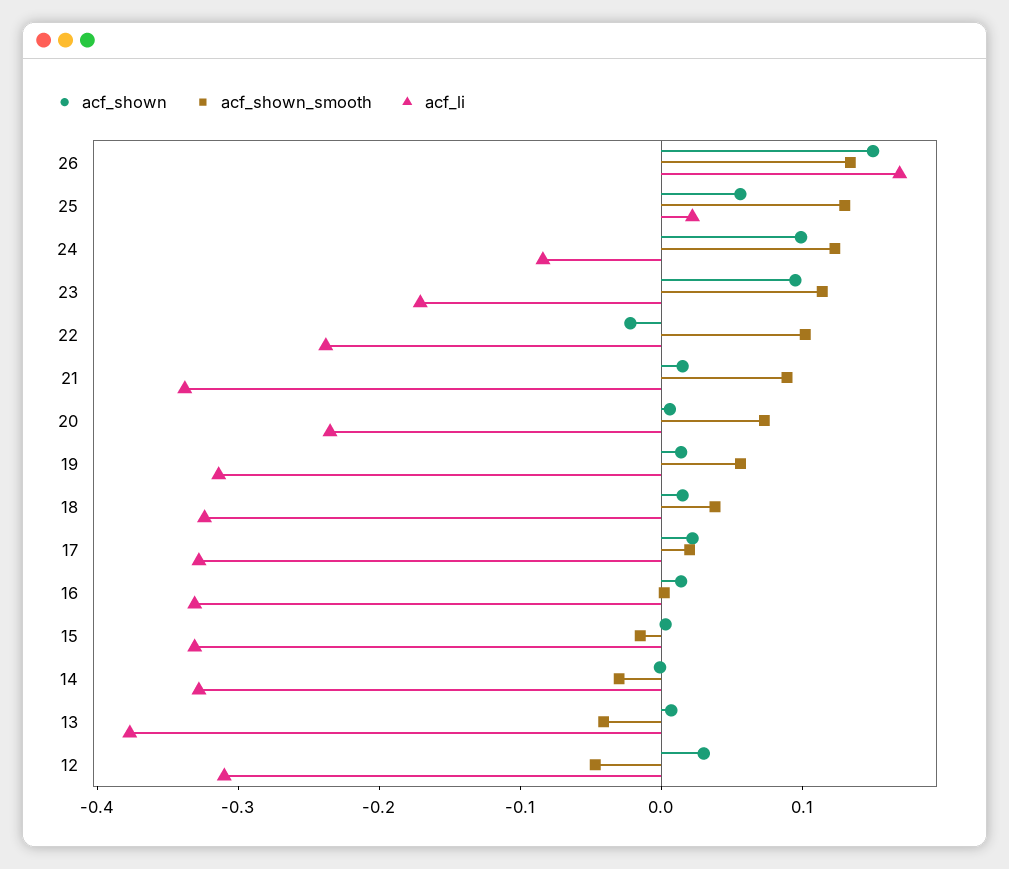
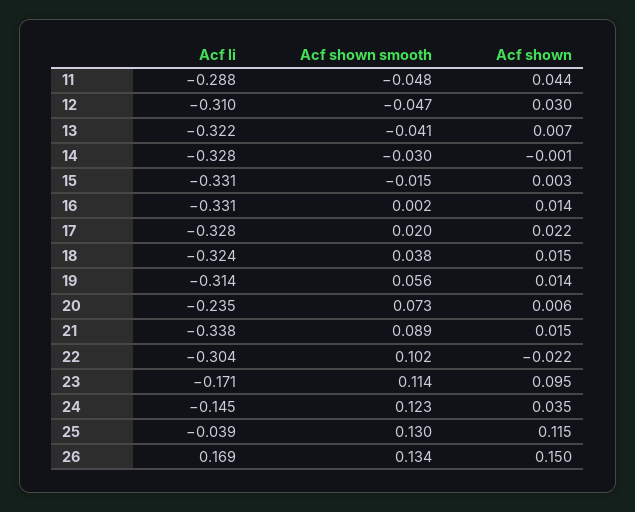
  {
    "acf_shown": {
      "26": 0.15,
-     "25": 0.06,
+     "25": 0.115,
-     "24": 0.1,
+     "24": 0.035,
      "23": 0.095,
      "22": -0.022,
      "21": 0.015,
      "20": 0.006,
      "19": 0.014,
      "18": 0.015,
      "17": 0.022,
      "16": 0.014,
      "15": 0.003,
      "14": -0.001,
      "13": 0.007,
-     "12": 0.03
+     "12": 0.03,
+     "11": 0.044
    },
    "acf_shown_smooth": {
      "26": 0.134,
      "25": 0.13,
      "24": 0.123,
      "23": 0.114,
      "22": 0.102,
      "21": 0.089,
      "20": 0.073,
      "19": 0.056,
      "18": 0.038,
      "17": 0.02,
      "16": 0.002,
      "15": -0.015,
      "14": -0.03,
      "13": -0.041,
-     "12": -0.047
+     "12": -0.047,
+     "11": -0.048
    },
    "acf_li": {
      "26": 0.169,
-     "25": 0.02,
+     "25": -0.039,
-     "24": -0.08,
+     "24": -0.145,
      "23": -0.171,
-     "22": -0.24,
+     "22": -0.304,
      "21": -0.338,
      "20": -0.235,
      "19": -0.314,
      "18": -0.324,
      "17": -0.328,
      "16": -0.331,
      "15": -0.331,
      "14": -0.328,
-     "13": -0.38,
+     "13": -0.322,
-     "12": -0.31
+     "12": -0.31,
+     "11": -0.288
    }
  }

